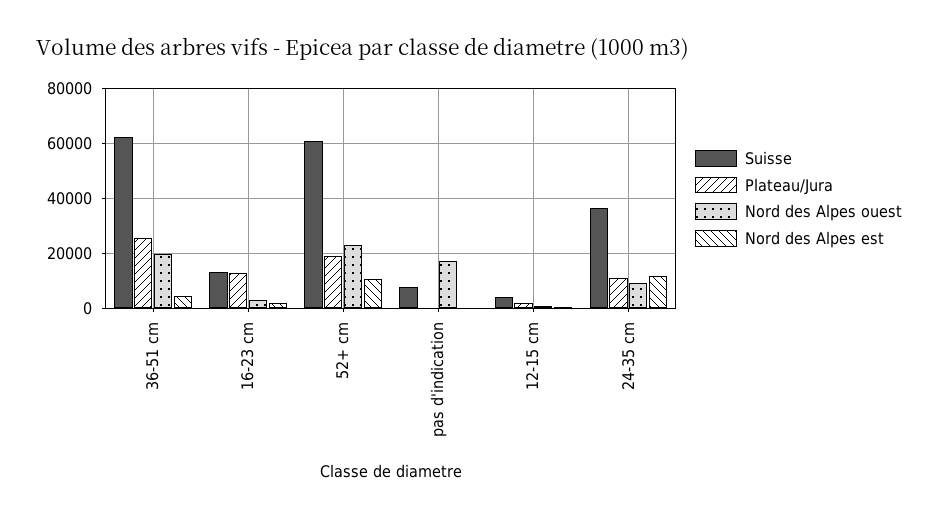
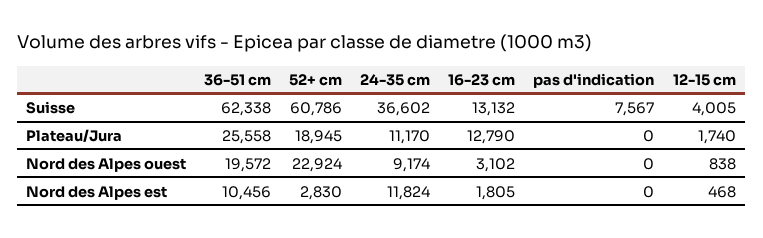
  {
    "Suisse": {
      "36-51 cm": 62338,
      "16-23 cm": 13132,
      "52+ cm": 60786,
      "pas d'indication": 7567,
      "12-15 cm": 4005,
      "24-35 cm": 36602
    },
    "Plateau/Jura": {
      "36-51 cm": 25558,
      "16-23 cm": 12790,
      "52+ cm": 18945,
      "pas d'indication": 0,
      "12-15 cm": 1740,
      "24-35 cm": 11170
    },
    "Nord des Alpes ouest": {
      "36-51 cm": 19572,
      "16-23 cm": 3102,
      "52+ cm": 22924,
-     "pas d'indication": 17500,
+     "pas d'indication": 0,
      "12-15 cm": 838,
      "24-35 cm": 9174
    },
    "Nord des Alpes est": {
-     "36-51 cm": 5000,
+     "36-51 cm": 10456,
      "16-23 cm": 1805,
-     "52+ cm": 10000,
+     "52+ cm": 2830,
      "pas d'indication": 0,
      "12-15 cm": 468,
      "24-35 cm": 11824
    }
  }

